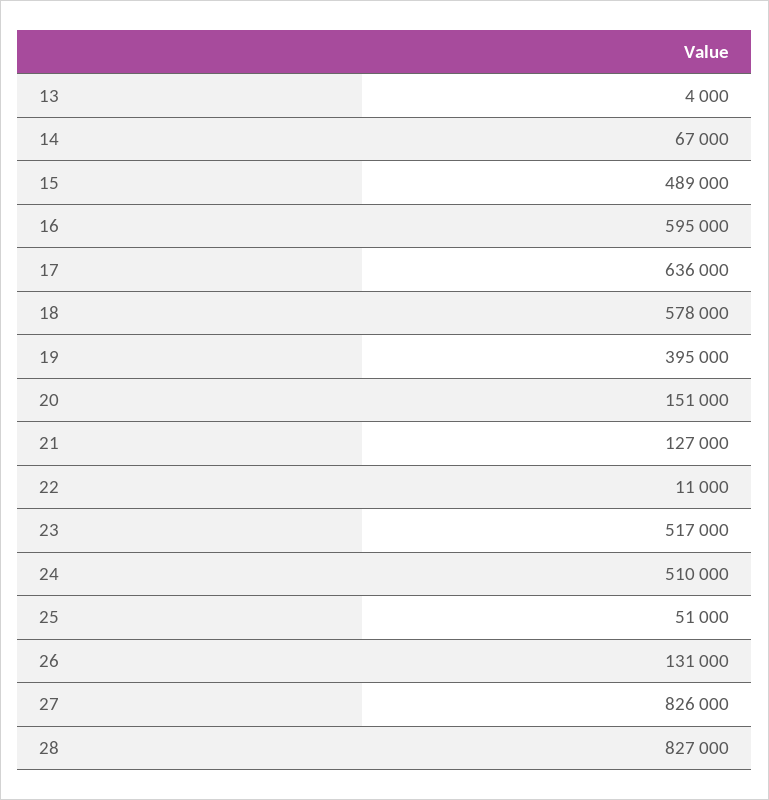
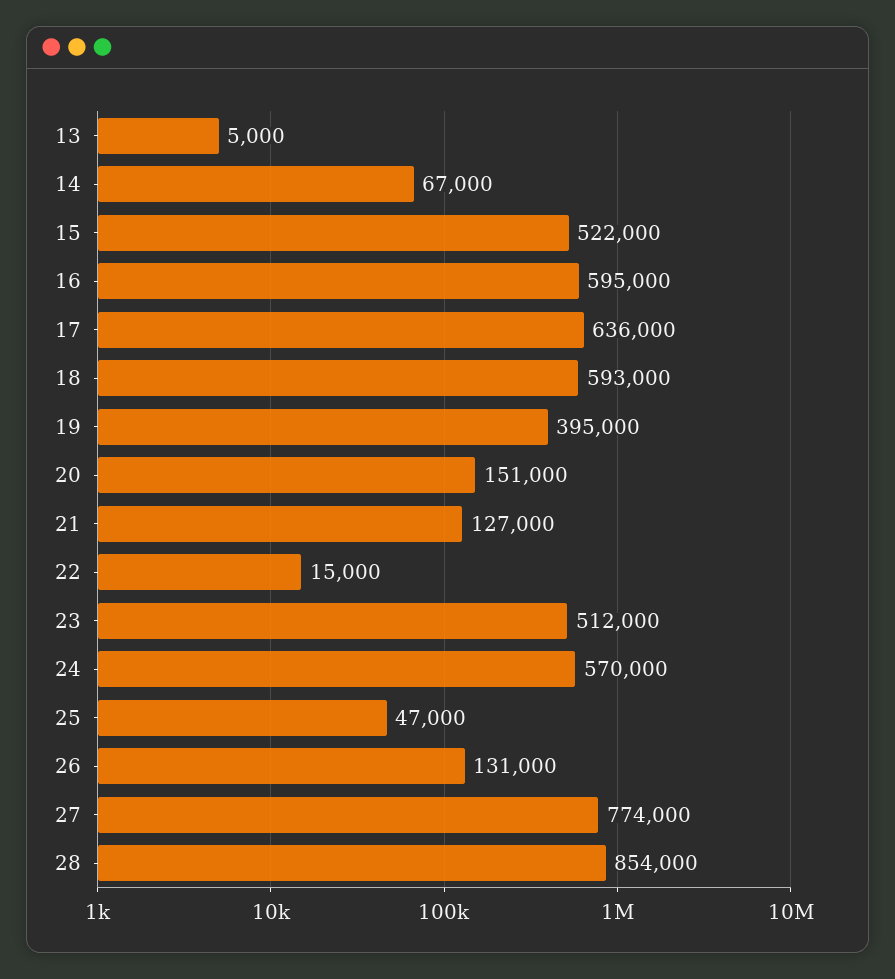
  {
-   "13": 4000,
+   "13": 5000,
    "14": 67000,
-   "15": 489000,
+   "15": 522000,
    "16": 595000,
    "17": 636000,
-   "18": 578000,
+   "18": 593000,
    "19": 395000,
    "20": 151000,
    "21": 127000,
-   "22": 11000,
+   "22": 15000,
-   "23": 517000,
+   "23": 512000,
-   "24": 510000,
+   "24": 570000,
-   "25": 51000,
+   "25": 47000,
    "26": 131000,
-   "27": 826000,
+   "27": 774000,
-   "28": 827000
+   "28": 854000
  }

